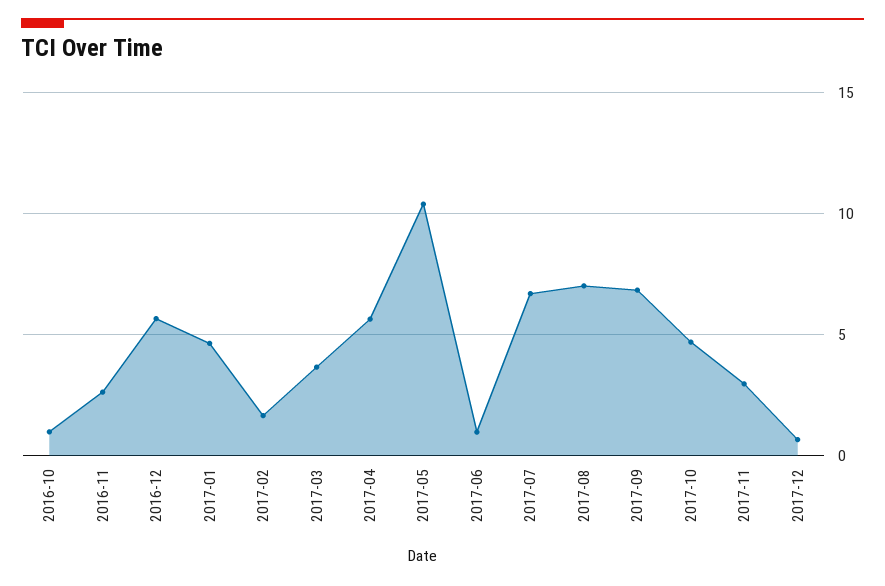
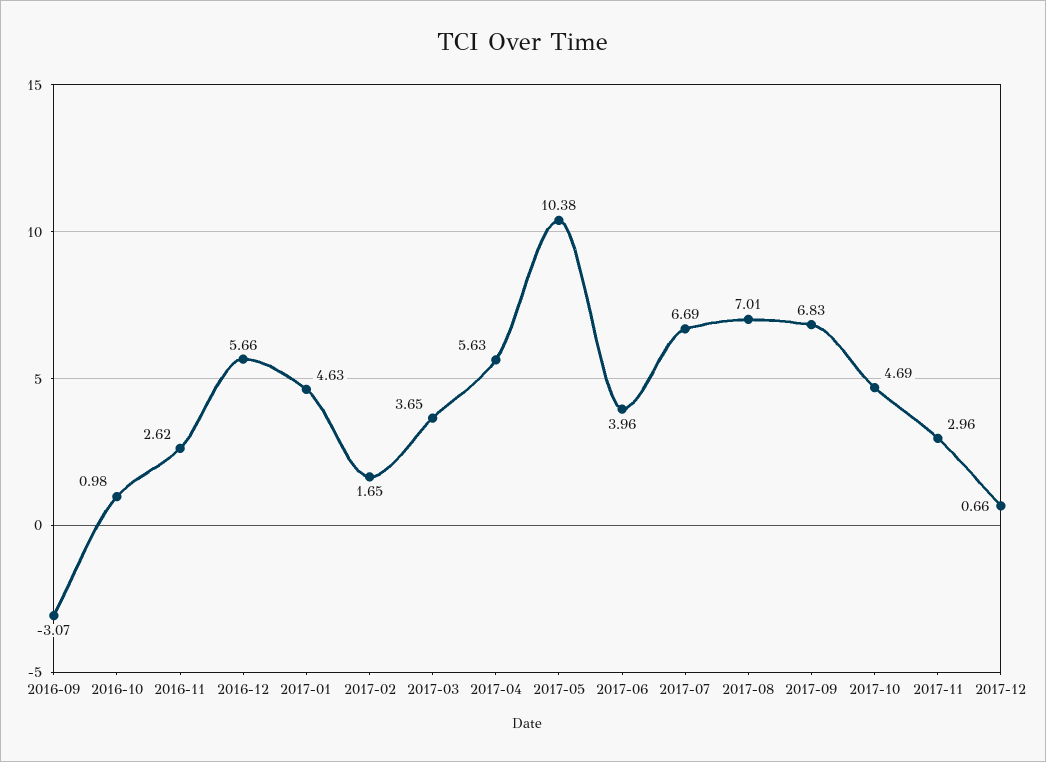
  {
    "2016-10": 0.98,
    "2016-11": 2.62,
    "2016-12": 5.66,
    "2017-01": 4.63,
    "2017-02": 1.65,
    "2017-03": 3.65,
    "2017-04": 5.63,
    "2017-05": 10.38,
-   "2017-06": 1,
+   "2017-06": 3.96,
    "2017-07": 6.69,
    "2017-08": 7.01,
    "2017-09": 6.83,
    "2017-10": 4.69,
    "2017-11": 2.96,
-   "2017-12": 0.66
+   "2017-12": 0.66,
+   "2016-09": -3.07
  }

